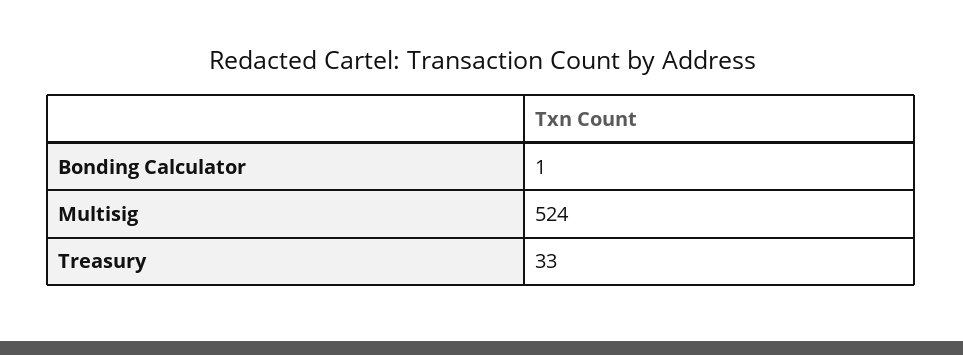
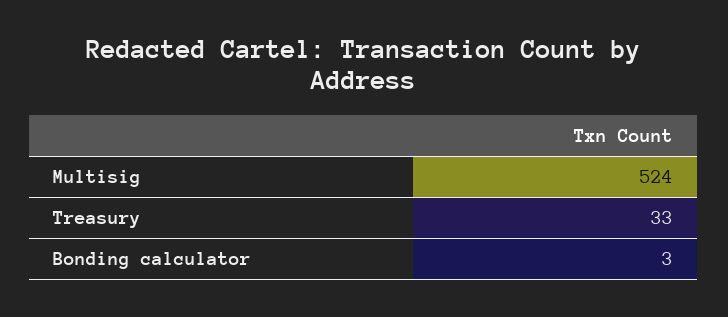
  {
-   "Bonding Calculator": 1,
+   "Bonding Calculator": 3,
    "Multisig": 524,
    "Treasury": 33
  }

